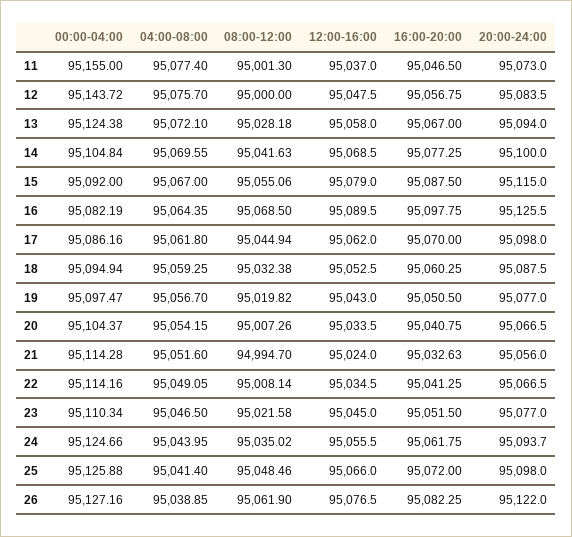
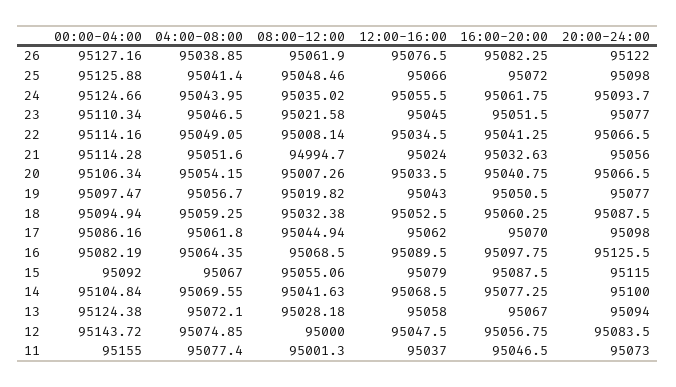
  {
    "00:00-04:00": {
      "11": 95155,
      "12": 95143.72,
      "13": 95124.38,
      "14": 95104.84,
      "15": 95092,
      "16": 95082.19,
      "17": 95086.16,
      "18": 95094.94,
      "19": 95097.47,
-     "20": 95104.37,
+     "20": 95106.34,
      "21": 95114.28,
      "22": 95114.16,
      "23": 95110.34,
      "24": 95124.66,
      "25": 95125.88,
      "26": 95127.16
    },
    "04:00-08:00": {
      "11": 95077.4,
-     "12": 95075.7,
+     "12": 95074.85,
      "13": 95072.1,
      "14": 95069.55,
      "15": 95067,
      "16": 95064.35,
      "17": 95061.8,
      "18": 95059.25,
      "19": 95056.7,
      "20": 95054.15,
      "21": 95051.6,
      "22": 95049.05,
      "23": 95046.5,
      "24": 95043.95,
      "25": 95041.4,
      "26": 95038.85
    },
    "08:00-12:00": {
      "11": 95001.3,
      "12": 95000,
      "13": 95028.18,
      "14": 95041.63,
      "15": 95055.06,
      "16": 95068.5,
      "17": 95044.94,
      "18": 95032.38,
      "19": 95019.82,
      "20": 95007.26,
      "21": 94994.7,
      "22": 95008.14,
      "23": 95021.58,
      "24": 95035.02,
      "25": 95048.46,
      "26": 95061.9
    },
    "12:00-16:00": {
      "11": 95037,
      "12": 95047.5,
      "13": 95058,
      "14": 95068.5,
      "15": 95079,
      "16": 95089.5,
      "17": 95062,
      "18": 95052.5,
      "19": 95043,
      "20": 95033.5,
      "21": 95024,
      "22": 95034.5,
      "23": 95045,
      "24": 95055.5,
      "25": 95066,
      "26": 95076.5
    },
    "16:00-20:00": {
      "11": 95046.5,
      "12": 95056.75,
      "13": 95067,
      "14": 95077.25,
      "15": 95087.5,
      "16": 95097.75,
      "17": 95070,
      "18": 95060.25,
      "19": 95050.5,
      "20": 95040.75,
      "21": 95032.63,
      "22": 95041.25,
      "23": 95051.5,
      "24": 95061.75,
      "25": 95072,
      "26": 95082.25
    },
    "20:00-24:00": {
      "11": 95073,
      "12": 95083.5,
      "13": 95094,
      "14": 95100,
      "15": 95115,
      "16": 95125.5,
      "17": 95098,
      "18": 95087.5,
      "19": 95077,
      "20": 95066.5,
      "21": 95056,
      "22": 95066.5,
      "23": 95077,
      "24": 95093.7,
      "25": 95098,
      "26": 95122
    }
  }

